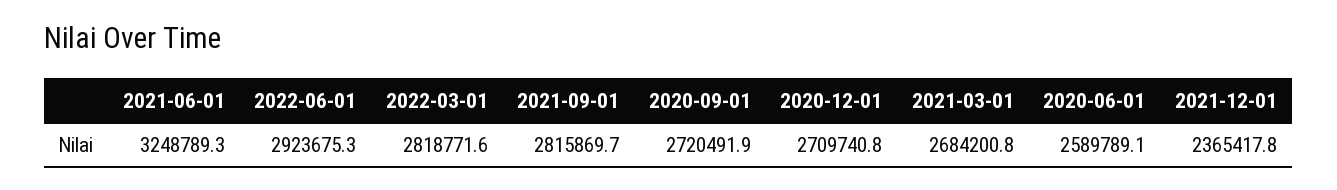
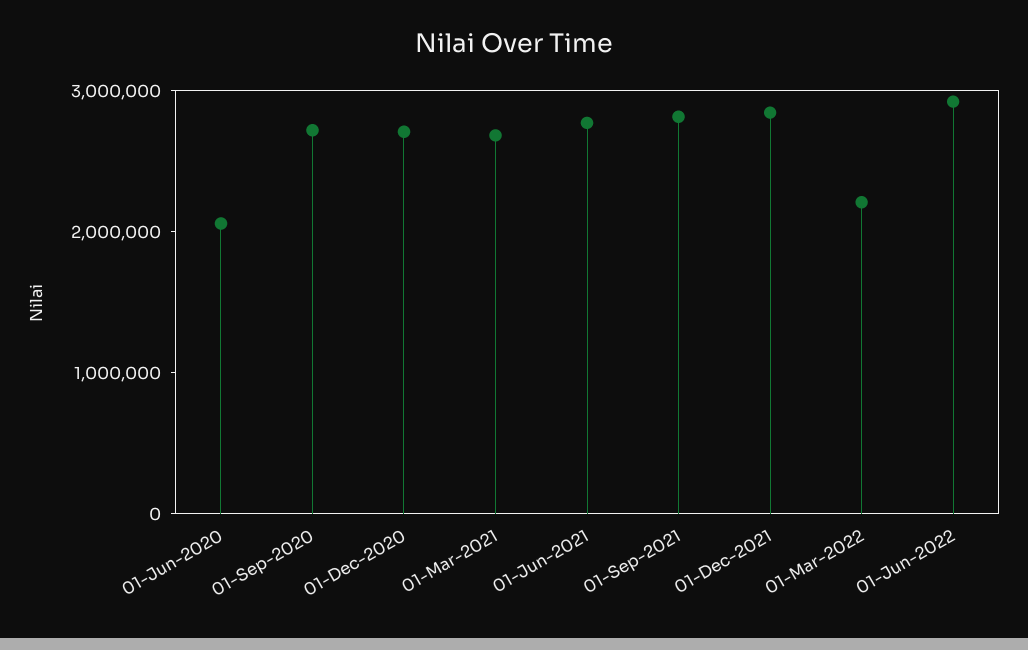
  {
-   "2021-06-01": 3248789.3,
+   "2021-06-01": 2800000,
    "2022-06-01": 2923675.3,
-   "2022-03-01": 2818771.6,
+   "2022-03-01": 2200000,
    "2021-09-01": 2815869.7,
    "2020-09-01": 2720491.9,
    "2020-12-01": 2709740.8,
    "2021-03-01": 2684200.8,
-   "2020-06-01": 2589789.1,
+   "2020-06-01": 2000000,
-   "2021-12-01": 2365417.8
+   "2021-12-01": 2800000
  }

